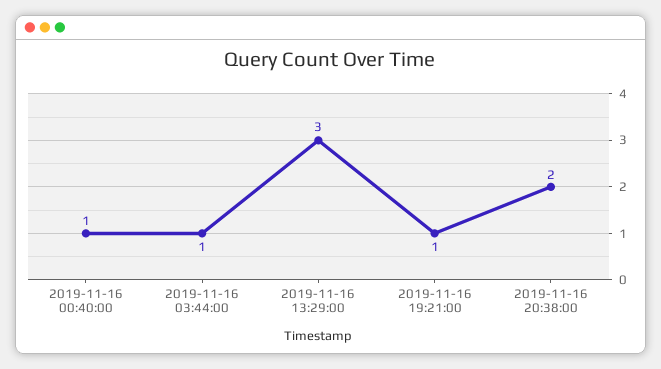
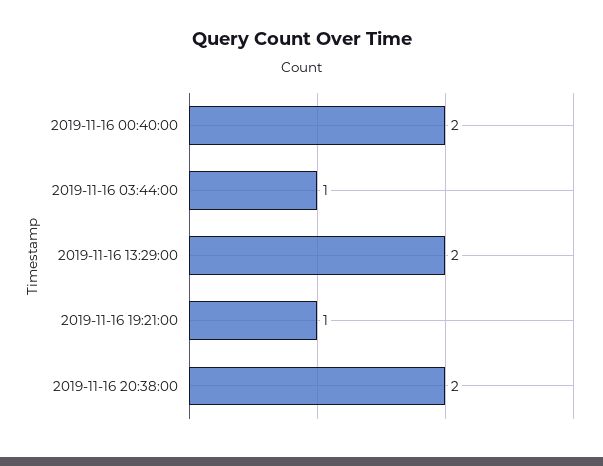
  {
-   "2019-11-16 00:40:00": 1,
+   "2019-11-16 00:40:00": 2,
    "2019-11-16 03:44:00": 1,
-   "2019-11-16 13:29:00": 3,
+   "2019-11-16 13:29:00": 2,
    "2019-11-16 19:21:00": 1,
    "2019-11-16 20:38:00": 2
  }

